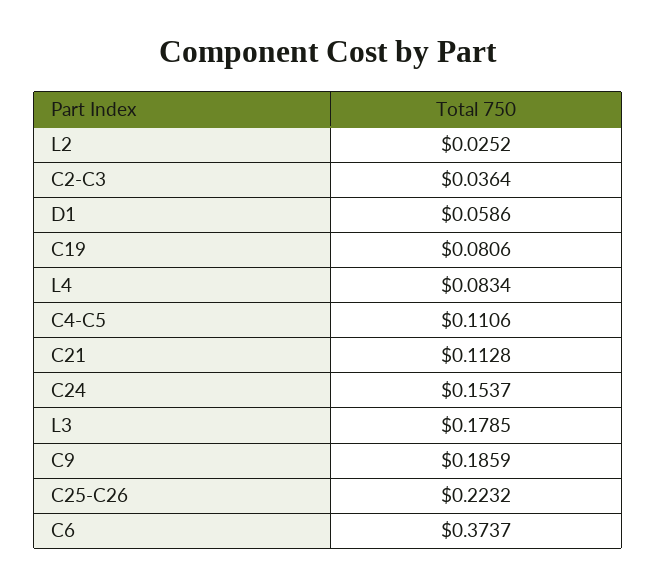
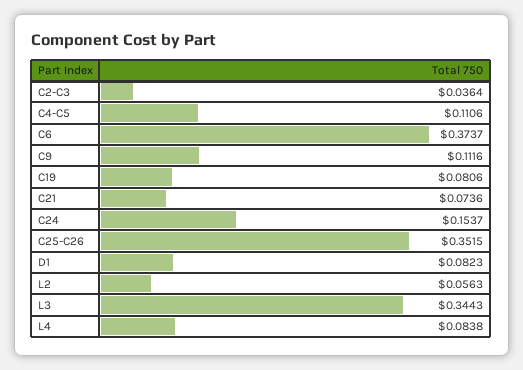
  {
-   "L2": 0.0252,
+   "L2": 0.0563,
    "C2-C3": 0.0364,
-   "D1": 0.0586,
+   "D1": 0.0823,
    "C19": 0.0806,
-   "L4": 0.0834,
+   "L4": 0.0838,
    "C4-C5": 0.1106,
-   "C21": 0.1128,
+   "C21": 0.0736,
    "C24": 0.1537,
-   "L3": 0.1785,
+   "L3": 0.3443,
-   "C9": 0.1859,
+   "C9": 0.1116,
-   "C25-C26": 0.2232,
+   "C25-C26": 0.3515,
    "C6": 0.3737
  }

